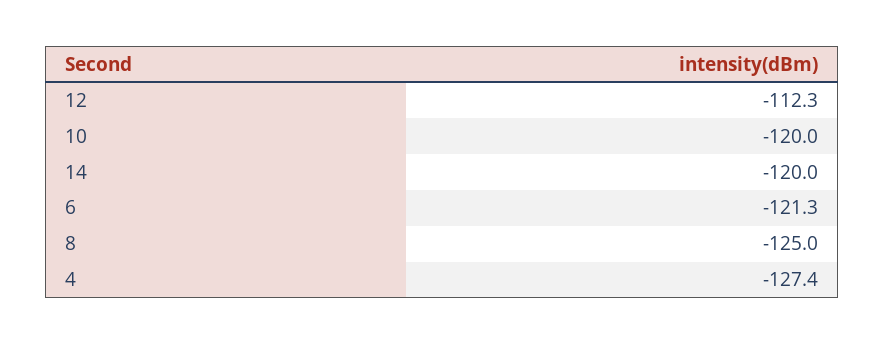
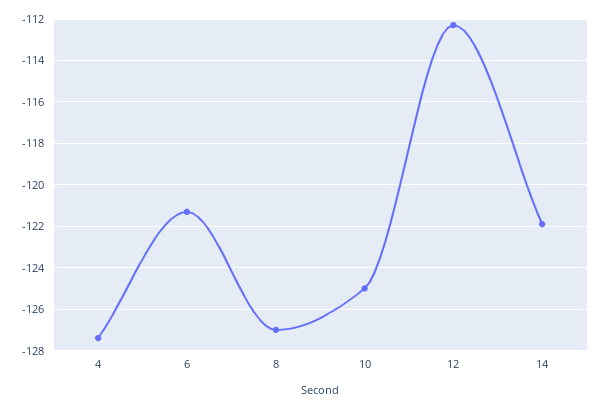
  {
    "12": -112.3,
-   "10": -120,
+   "10": -125,
-   "14": -120,
+   "14": -122,
    "6": -121.3,
-   "8": -125,
+   "8": -127,
    "4": -127.4
  }

